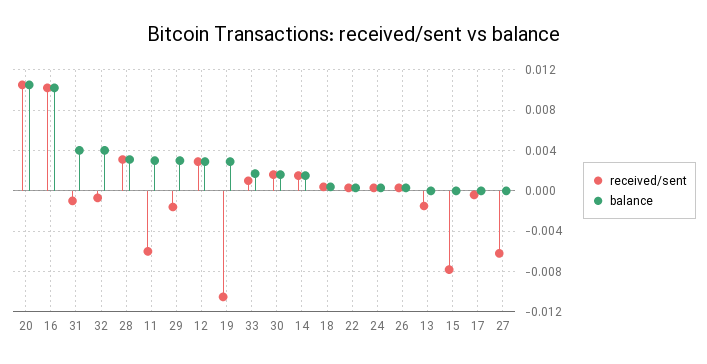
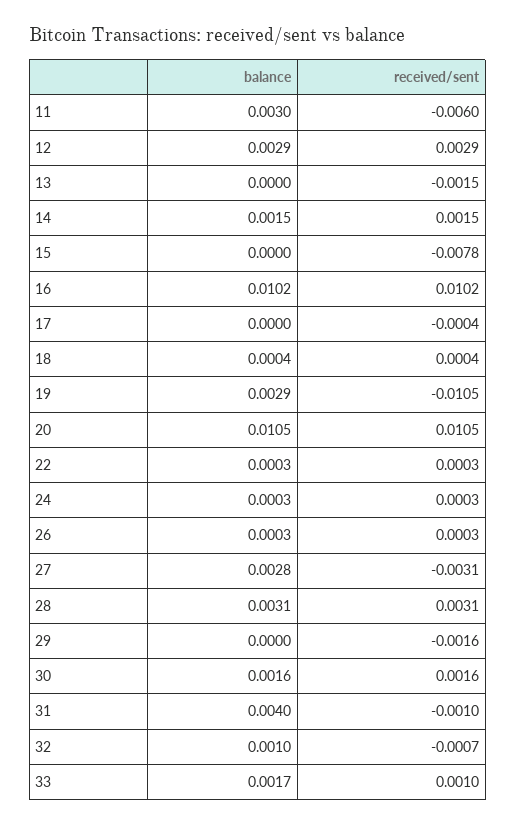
  {
    "received/sent": {
      "20": 0.0105,
      "16": 0.0102,
      "31": -0.001,
      "32": -0.0007,
      "28": 0.0031,
      "11": -0.006,
      "29": -0.0016,
      "12": 0.0029,
      "19": -0.0105,
      "33": 0.001,
      "30": 0.0016,
      "14": 0.0015,
      "18": 0.0004,
      "22": 0.0003,
      "24": 0.0003,
      "26": 0.0003,
      "13": -0.0015,
      "15": -0.0078,
      "17": -0.0004,
-     "27": -0.006
+     "27": -0.0031
    },
    "balance": {
      "20": 0.0105,
      "16": 0.0102,
      "31": 0.004,
-     "32": 0.004,
+     "32": 0.001,
      "28": 0.0031,
      "11": 0.003,
-     "29": 0.003,
+     "29": 0,
      "12": 0.0029,
      "19": 0.0029,
      "33": 0.0017,
      "30": 0.0016,
      "14": 0.0015,
      "18": 0.0004,
      "22": 0.0003,
      "24": 0.0003,
      "26": 0.0003,
      "13": 0,
      "15": 0,
      "17": 0,
-     "27": 0
+     "27": 0.0028
    }
  }

